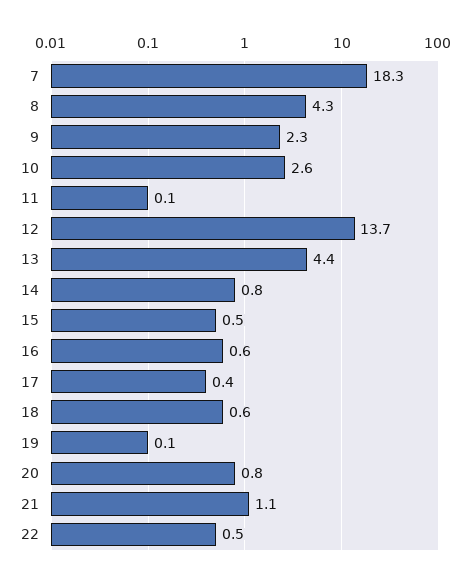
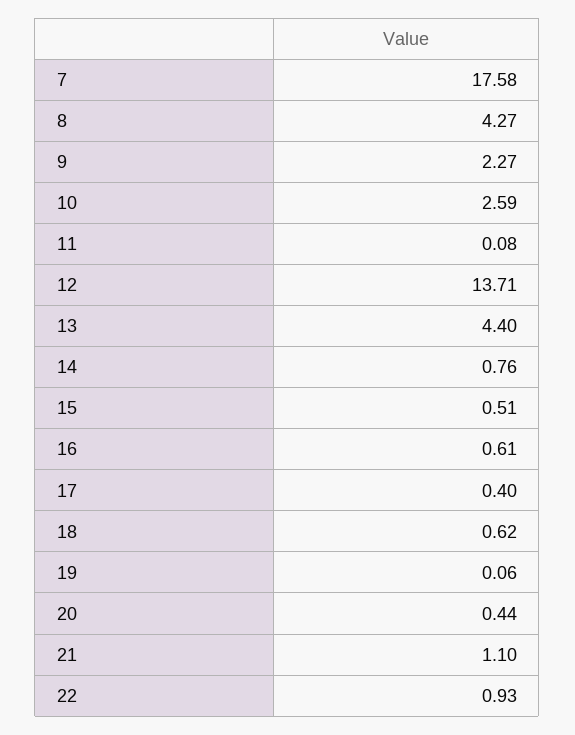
  {
-   "7": 18.3,
+   "7": 17.58,
    "8": 4.27,
    "9": 2.27,
    "10": 2.59,
    "11": 0.08,
    "12": 13.71,
    "13": 4.4,
    "14": 0.76,
    "15": 0.51,
    "16": 0.61,
    "17": 0.4,
    "18": 0.62,
    "19": 0.06,
-   "20": 0.8,
+   "20": 0.44,
    "21": 1.1,
-   "22": 0.5
+   "22": 0.93
  }

